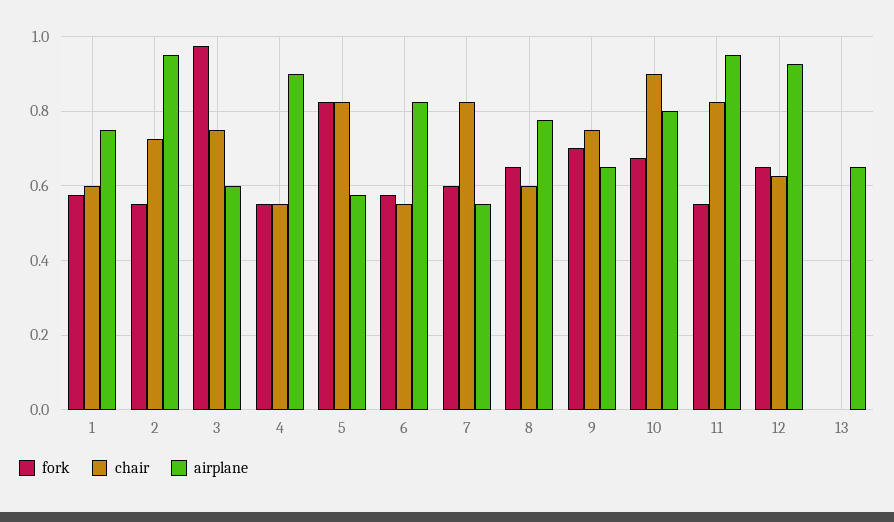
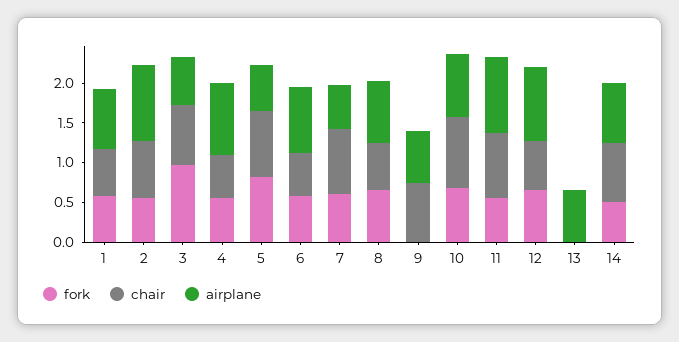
  {
    "fork": {
      "1": 0.58,
      "2": 0.56,
      "3": 0.98,
      "4": 0.56,
      "5": 0.82,
      "6": 0.58,
      "7": 0.6,
      "8": 0.66,
-     "9": 0.7,
+     "9": 0,
      "10": 0.68,
      "11": 0.56,
      "12": 0.66,
-     "13": 0
+     "13": 0,
+     "14": 0.5
    },
    "chair": {
      "1": 0.6,
      "2": 0.72,
      "3": 0.76,
      "4": 0.56,
      "5": 0.82,
      "6": 0.56,
      "7": 0.82,
      "8": 0.6,
      "9": 0.76,
      "10": 0.9,
      "11": 0.82,
      "12": 0.62,
-     "13": 0
+     "13": 0,
+     "14": 0.75
    },
    "airplane": {
      "1": 0.76,
      "2": 0.96,
      "3": 0.6,
      "4": 0.9,
      "5": 0.58,
      "6": 0.82,
      "7": 0.56,
      "8": 0.78,
      "9": 0.66,
      "10": 0.8,
      "11": 0.96,
      "12": 0.92,
-     "13": 0.66
+     "13": 0.66,
+     "14": 0.75
    }
  }

